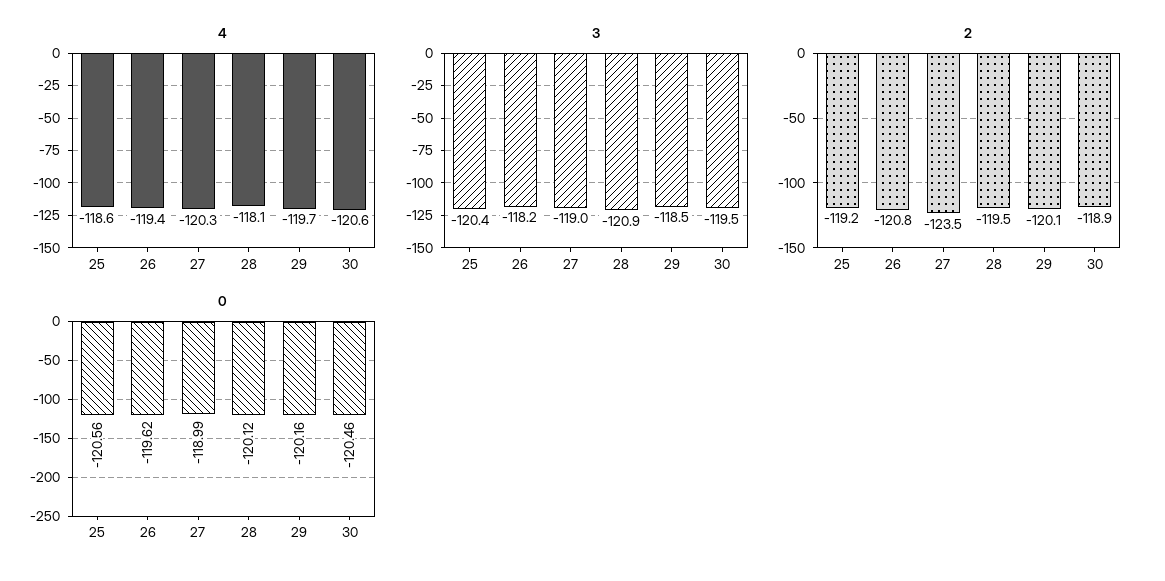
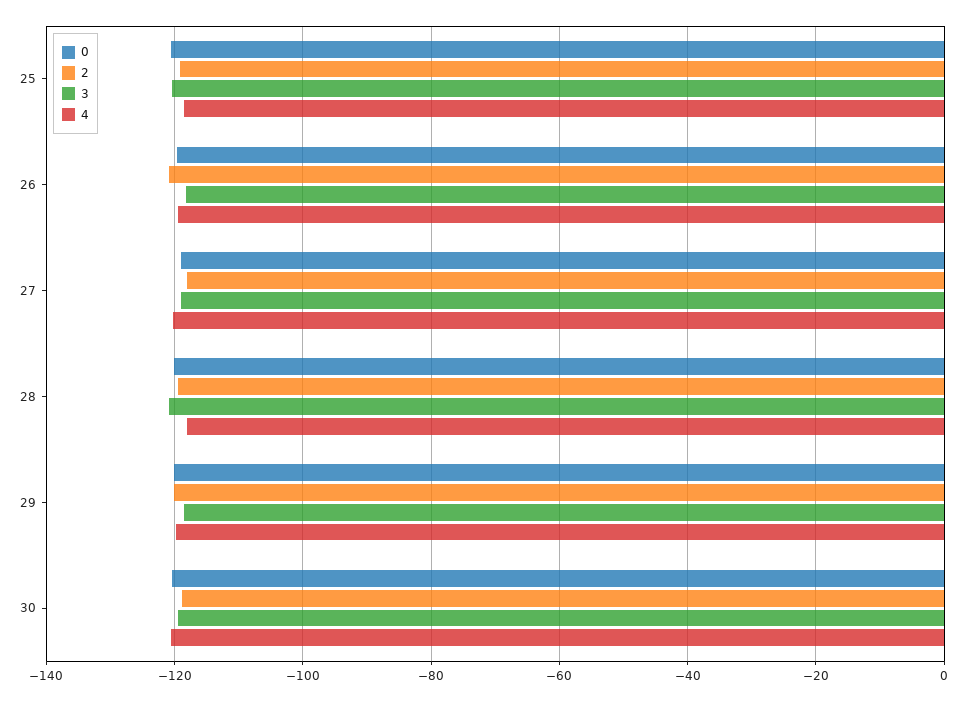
  {
    "4": {
      "25": -118.6,
      "26": -119.4,
      "27": -120.3,
      "28": -118.1,
      "29": -119.7,
      "30": -120.6
    },
    "3": {
      "25": -120.4,
      "26": -118.2,
      "27": -119,
      "28": -120.9,
      "29": -118.5,
      "30": -119.5
    },
    "2": {
      "25": -119.2,
      "26": -120.8,
-     "27": -123.5,
+     "27": -118,
      "28": -119.5,
      "29": -120.1,
      "30": -118.9
    },
    "0": {
      "25": -120.56,
      "26": -119.62,
      "27": -118.99,
      "28": -120.12,
      "29": -120.16,
      "30": -120.46
    }
  }

